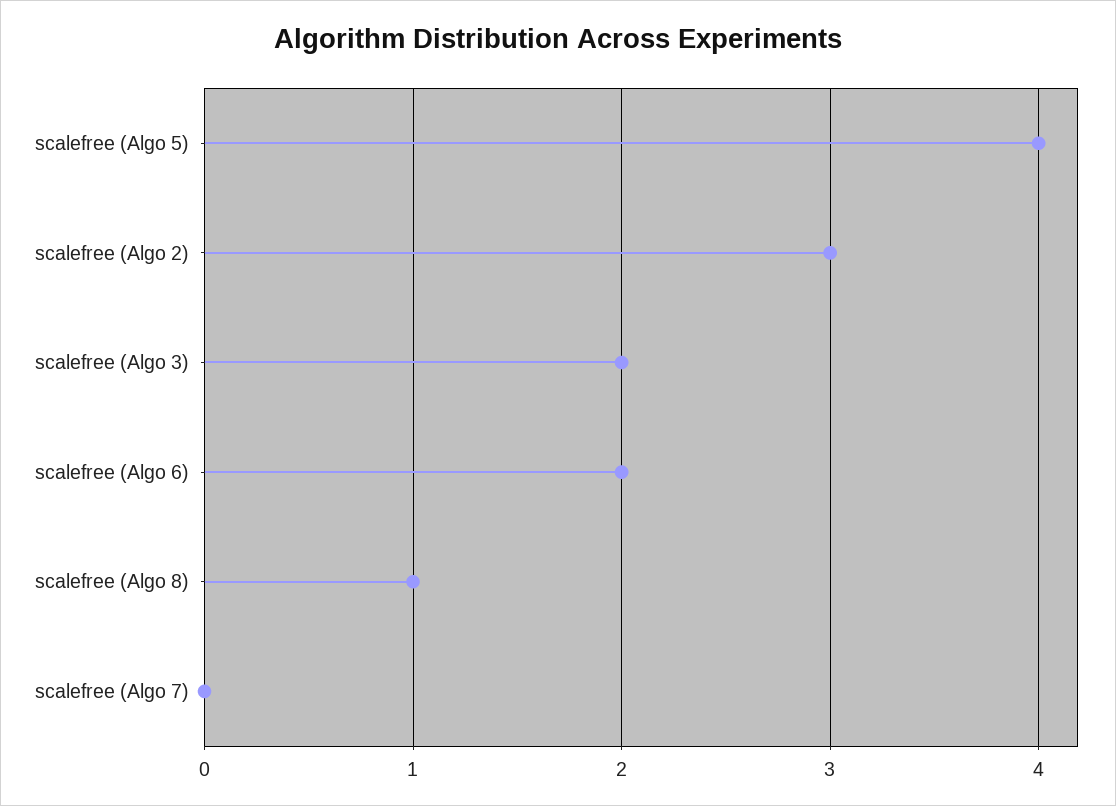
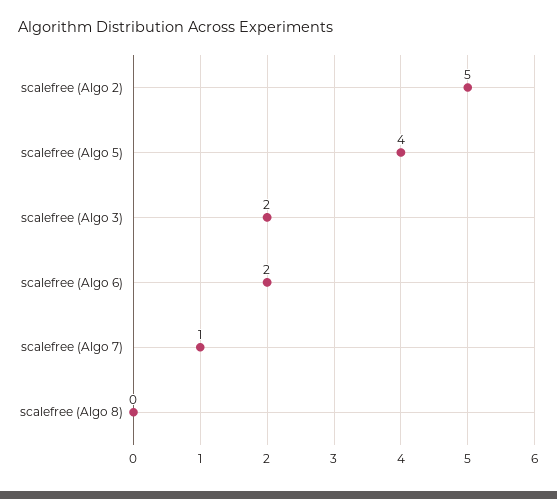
  {
    "scalefree (Algo 5)": 4,
-   "scalefree (Algo 2)": 3,
+   "scalefree (Algo 2)": 5,
    "scalefree (Algo 3)": 2,
    "scalefree (Algo 6)": 2,
-   "scalefree (Algo 8)": 1,
+   "scalefree (Algo 8)": 0,
-   "scalefree (Algo 7)": 0
+   "scalefree (Algo 7)": 1
  }

